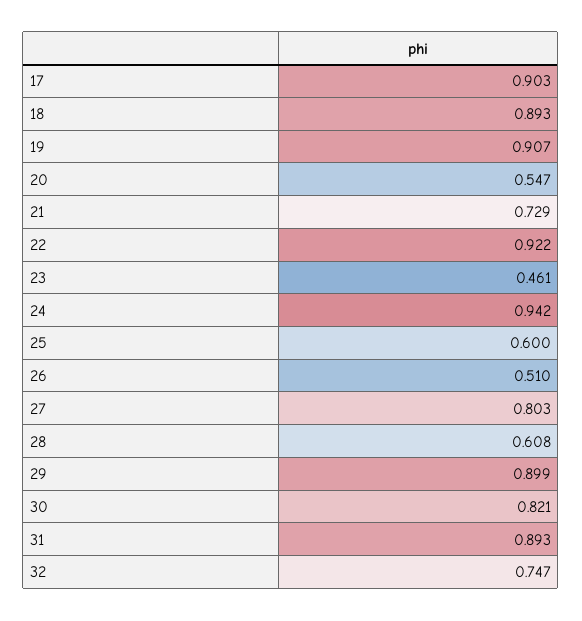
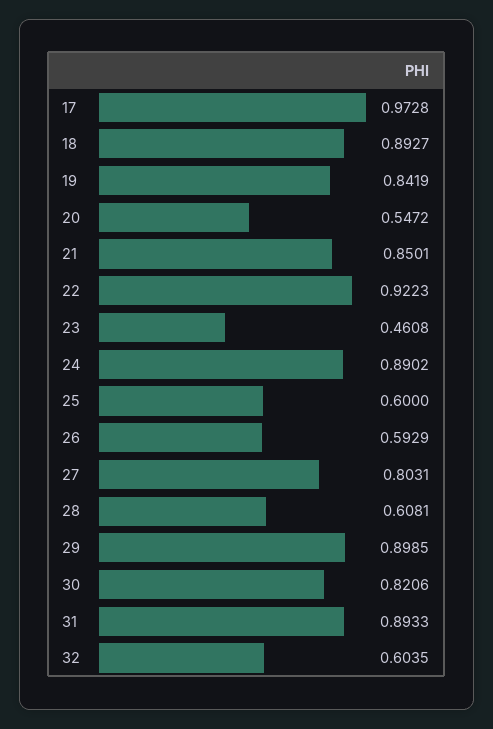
  {
-   "17": 0.903,
+   "17": 0.9728,
    "18": 0.8927,
-   "19": 0.907,
+   "19": 0.8419,
    "20": 0.5472,
-   "21": 0.729,
+   "21": 0.8501,
    "22": 0.9223,
    "23": 0.4608,
-   "24": 0.942,
+   "24": 0.8902,
    "25": 0.6,
-   "26": 0.51,
+   "26": 0.5929,
    "27": 0.8031,
    "28": 0.6081,
    "29": 0.8985,
    "30": 0.8206,
    "31": 0.8933,
-   "32": 0.747
+   "32": 0.6035
  }

